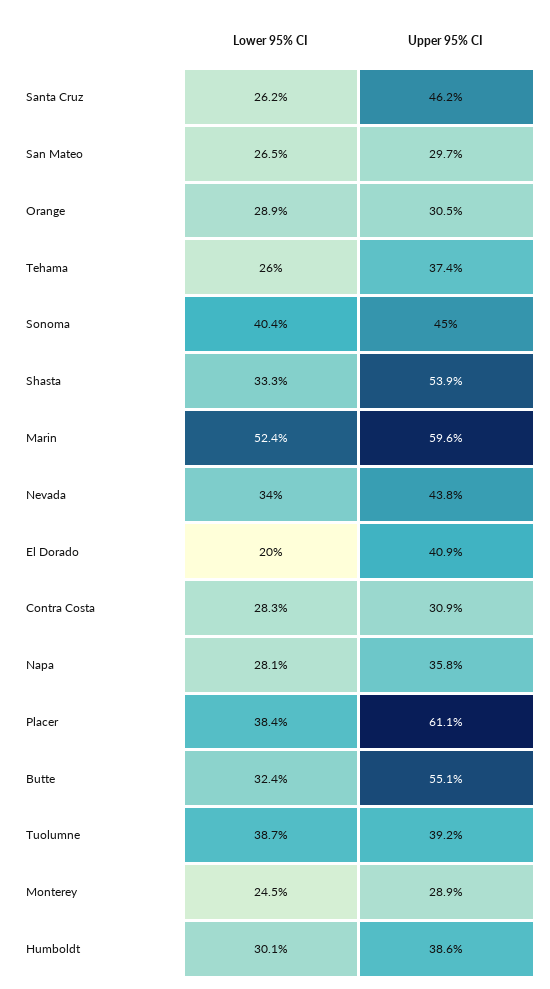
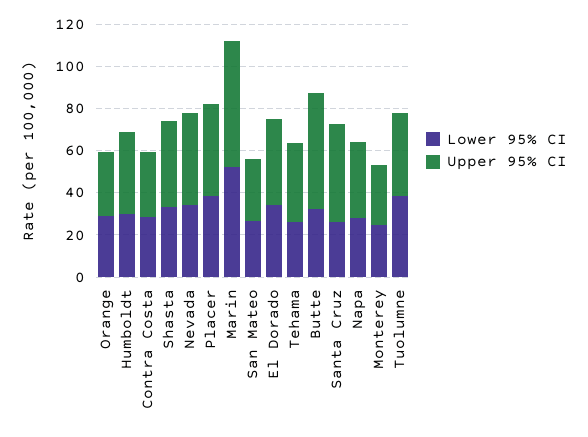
  {
    "Lower 95% CI": {
      "Santa Cruz": 26.2,
      "San Mateo": 26.5,
      "Orange": 28.9,
      "Tehama": 26,
-     "Sonoma": 40.4,
      "Shasta": 33.3,
      "Marin": 52.4,
      "Nevada": 34,
-     "El Dorado": 20,
+     "El Dorado": 35,
      "Contra Costa": 28.3,
      "Napa": 28.1,
      "Placer": 38.4,
      "Butte": 32.4,
      "Tuolumne": 38.7,
      "Monterey": 24.5,
      "Humboldt": 30.1
    },
    "Upper 95% CI": {
      "Santa Cruz": 46.2,
      "San Mateo": 29.7,
      "Orange": 30.5,
      "Tehama": 37.4,
-     "Sonoma": 45,
-     "Shasta": 53.9,
+     "Shasta": 40,
      "Marin": 59.6,
      "Nevada": 43.8,
      "El Dorado": 40.9,
      "Contra Costa": 30.9,
      "Napa": 35.8,
-     "Placer": 61.1,
+     "Placer": 45,
      "Butte": 55.1,
      "Tuolumne": 39.2,
      "Monterey": 28.9,
      "Humboldt": 38.6
    }
  }

